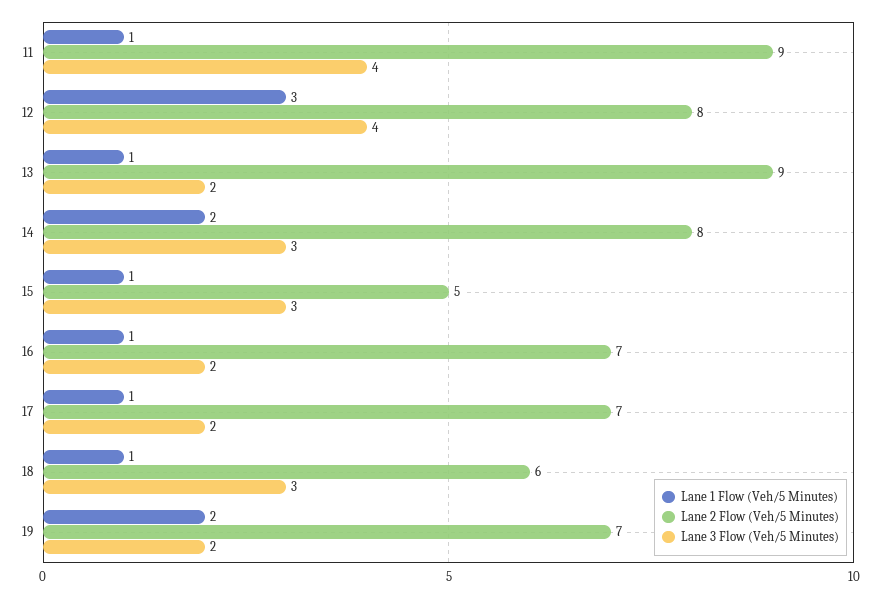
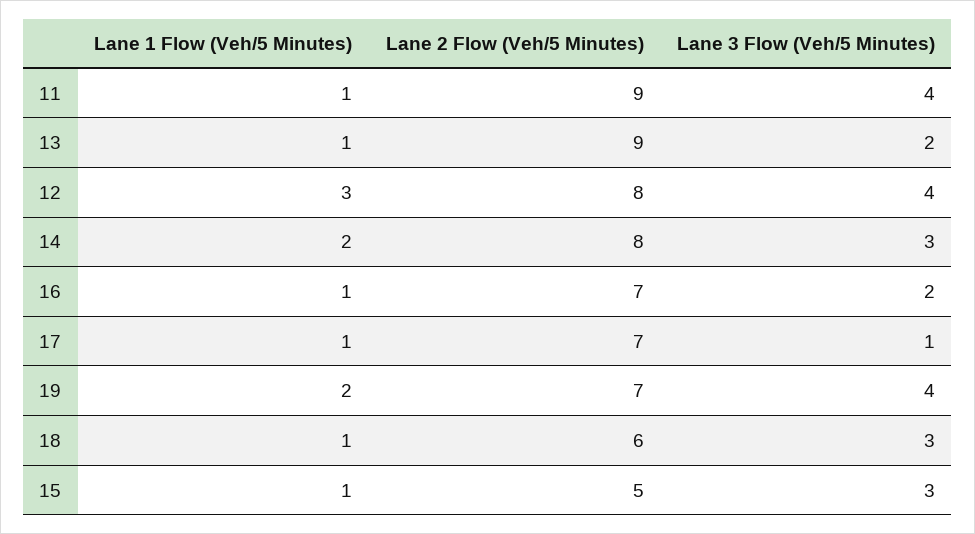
  {
    "Lane 1 Flow (Veh/5 Minutes)": {
      "11": 1,
      "12": 3,
      "13": 1,
      "14": 2,
      "15": 1,
      "16": 1,
      "17": 1,
      "18": 1,
      "19": 2
    },
    "Lane 2 Flow (Veh/5 Minutes)": {
      "11": 9,
      "12": 8,
      "13": 9,
      "14": 8,
      "15": 5,
      "16": 7,
      "17": 7,
      "18": 6,
      "19": 7
    },
    "Lane 3 Flow (Veh/5 Minutes)": {
      "11": 4,
      "12": 4,
      "13": 2,
      "14": 3,
      "15": 3,
      "16": 2,
-     "17": 2,
+     "17": 1,
      "18": 3,
-     "19": 2
+     "19": 4
    }
  }

